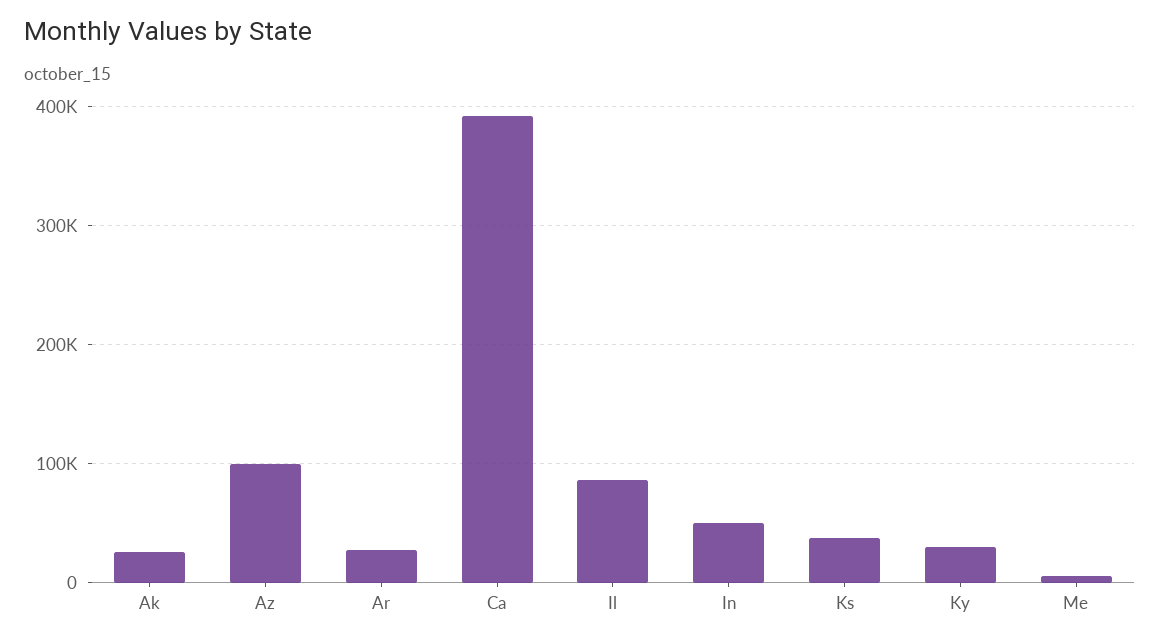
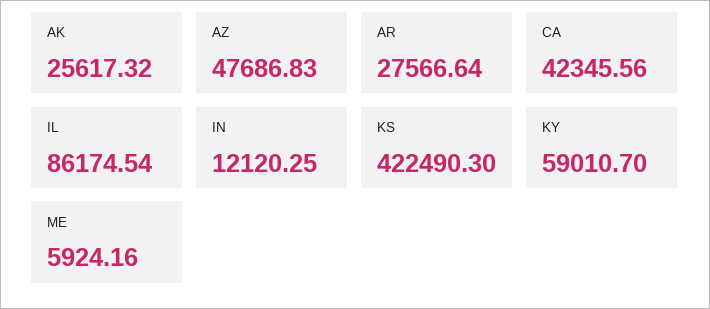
  {
    "Ak": 25617.32,
-   "Az": 100000,
+   "Az": 47686.83,
    "Ar": 27566.64,
-   "Ca": 390000,
+   "Ca": 42345.56,
    "Il": 86174.54,
-   "In": 50000,
+   "In": 12120.25,
-   "Ks": 40000,
+   "Ks": 422490.3,
-   "Ky": 30000,
+   "Ky": 59010.7,
    "Me": 5924.16
  }

